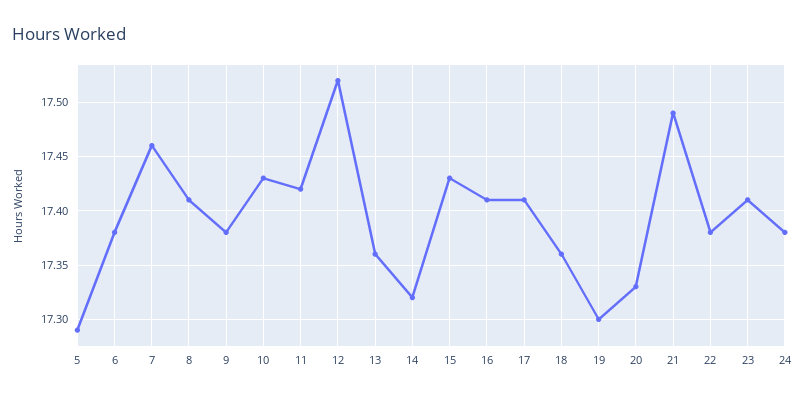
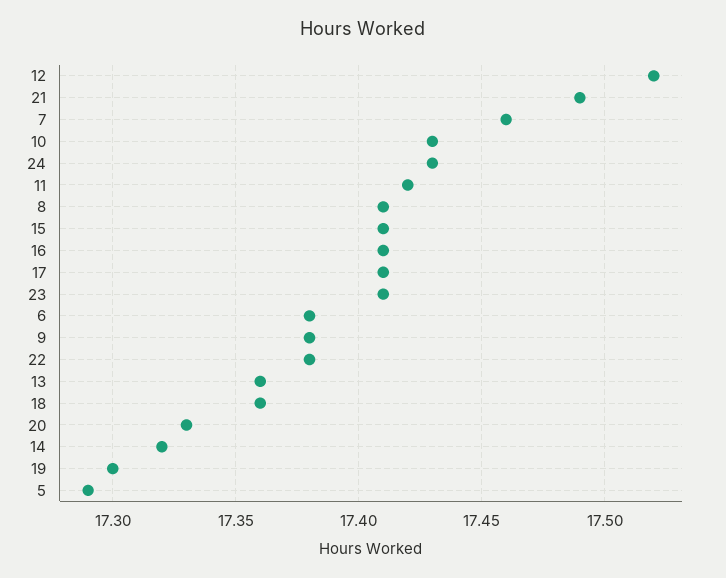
  {
    "5": 17.29,
    "6": 17.38,
    "7": 17.46,
    "8": 17.41,
    "9": 17.38,
    "10": 17.43,
    "11": 17.42,
    "12": 17.52,
    "13": 17.36,
    "14": 17.32,
-   "15": 17.43,
+   "15": 17.41,
    "16": 17.41,
    "17": 17.41,
    "18": 17.36,
    "19": 17.3,
    "20": 17.33,
    "21": 17.49,
    "22": 17.38,
    "23": 17.41,
-   "24": 17.38
+   "24": 17.43
  }

